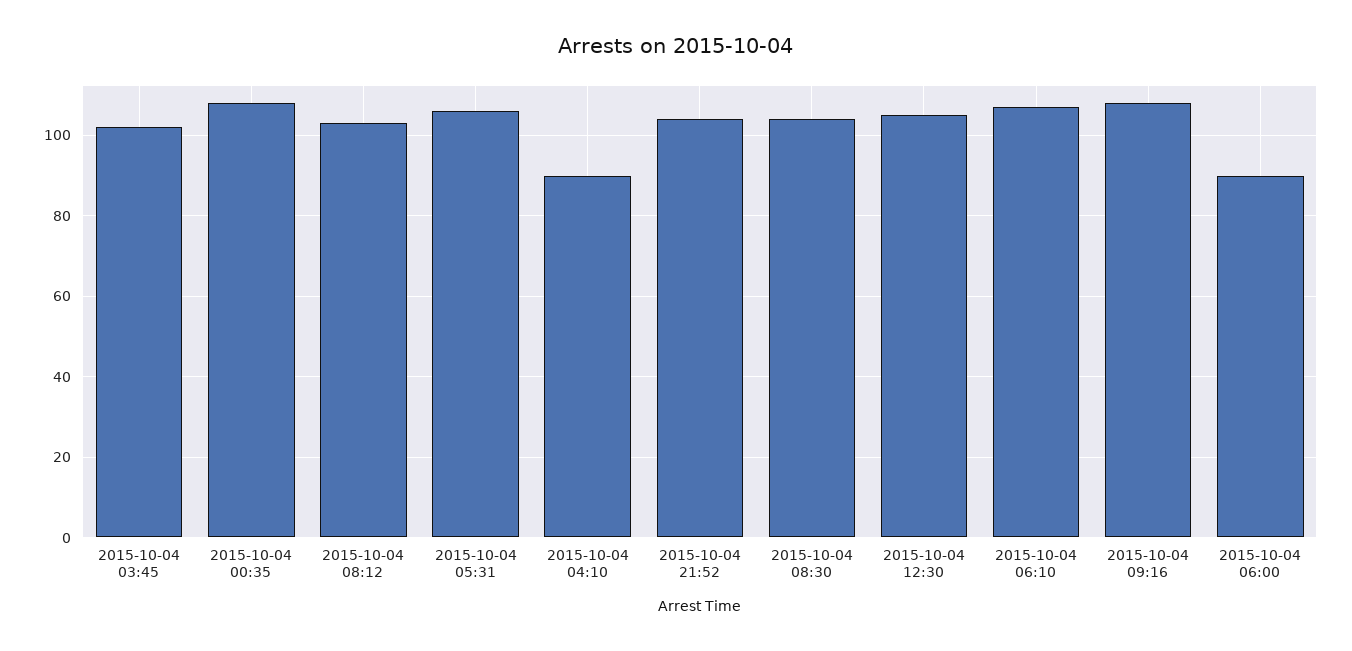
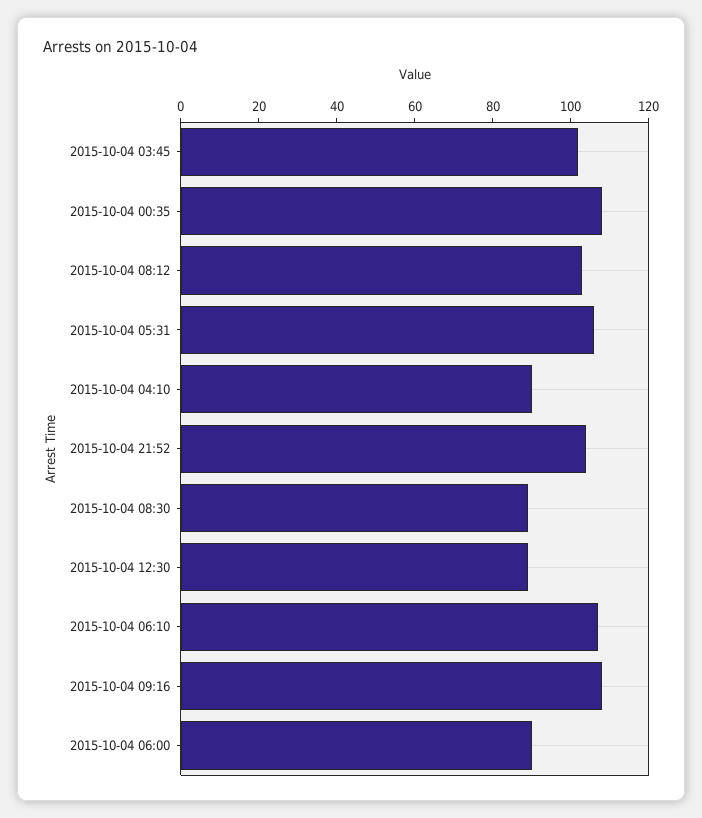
  {
    "2015-10-04 03:45": 100,
    "2015-10-04 00:35": 110,
    "2015-10-04 08:12": 105,
    "2015-10-04 05:31": 105,
    "2015-10-04 04:10": 90,
    "2015-10-04 21:52": 105,
-   "2015-10-04 08:30": 105,
+   "2015-10-04 08:30": 90,
-   "2015-10-04 12:30": 105,
+   "2015-10-04 12:30": 90,
    "2015-10-04 06:10": 105,
    "2015-10-04 09:16": 110,
    "2015-10-04 06:00": 90
  }

